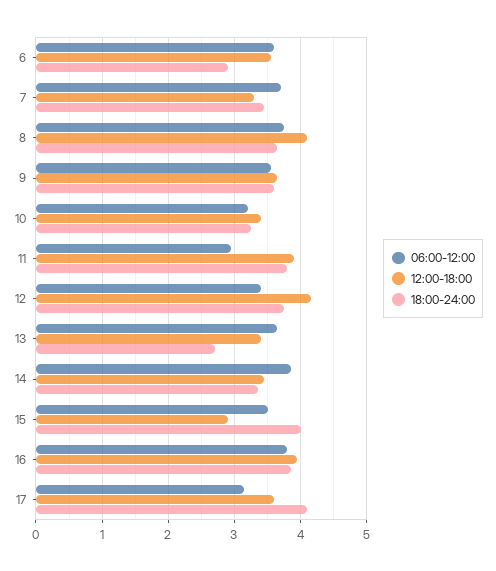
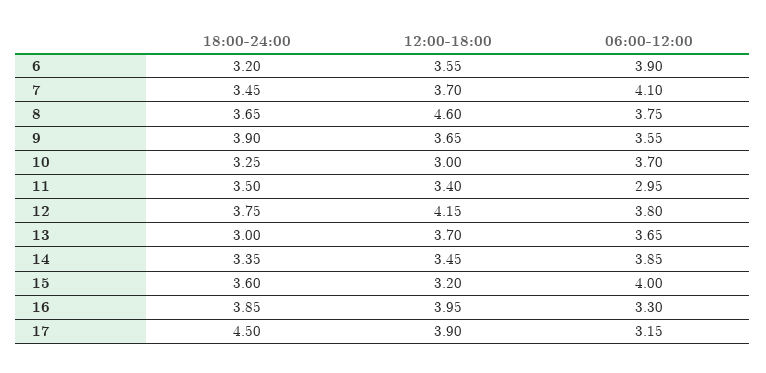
  {
    "06:00-12:00": {
-     "6": 3.6,
+     "6": 3.9,
-     "7": 3.7,
+     "7": 4.1,
      "8": 3.75,
      "9": 3.55,
-     "10": 3.2,
+     "10": 3.7,
      "11": 2.95,
-     "12": 3.4,
+     "12": 3.8,
      "13": 3.65,
      "14": 3.85,
-     "15": 3.5,
+     "15": 4,
-     "16": 3.8,
+     "16": 3.3,
      "17": 3.15
    },
    "12:00-18:00": {
      "6": 3.55,
-     "7": 3.3,
+     "7": 3.7,
-     "8": 4.1,
+     "8": 4.6,
      "9": 3.65,
-     "10": 3.4,
+     "10": 3,
-     "11": 3.9,
+     "11": 3.4,
      "12": 4.15,
-     "13": 3.4,
+     "13": 3.7,
      "14": 3.45,
-     "15": 2.9,
+     "15": 3.2,
      "16": 3.95,
-     "17": 3.6
+     "17": 3.9
    },
    "18:00-24:00": {
-     "6": 2.9,
+     "6": 3.2,
      "7": 3.45,
      "8": 3.65,
-     "9": 3.6,
+     "9": 3.9,
      "10": 3.25,
-     "11": 3.8,
+     "11": 3.5,
      "12": 3.75,
-     "13": 2.7,
+     "13": 3,
      "14": 3.35,
-     "15": 4,
+     "15": 3.6,
      "16": 3.85,
-     "17": 4.1
+     "17": 4.5
    }
  }

